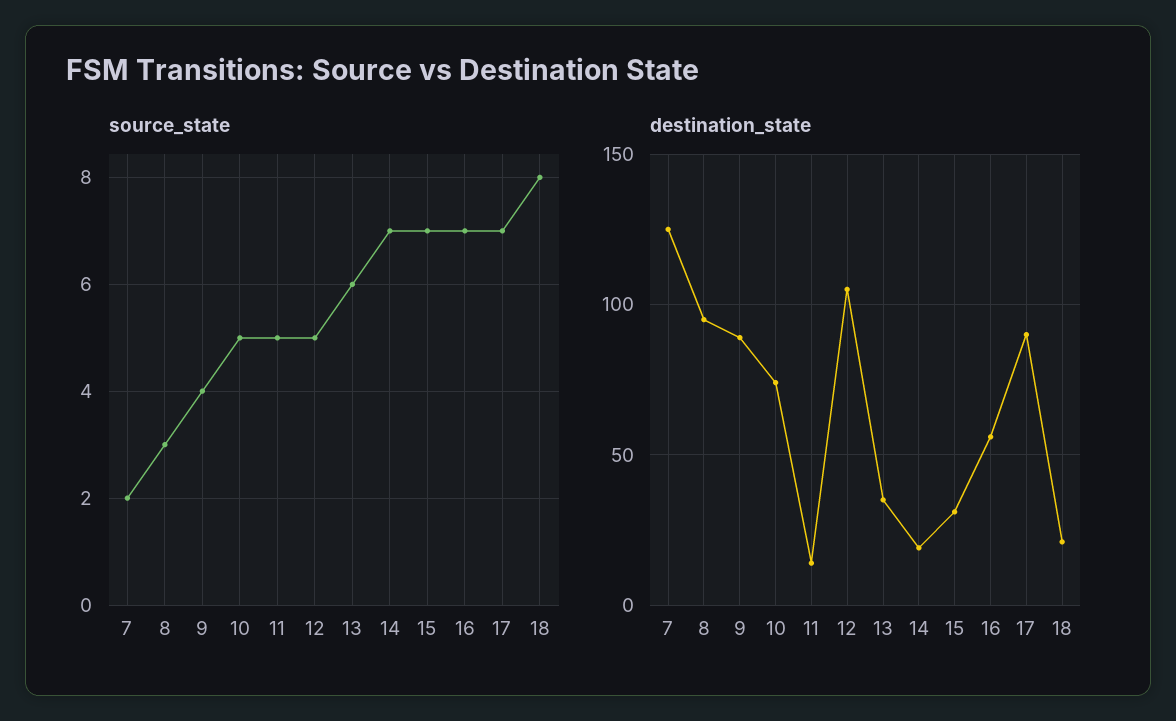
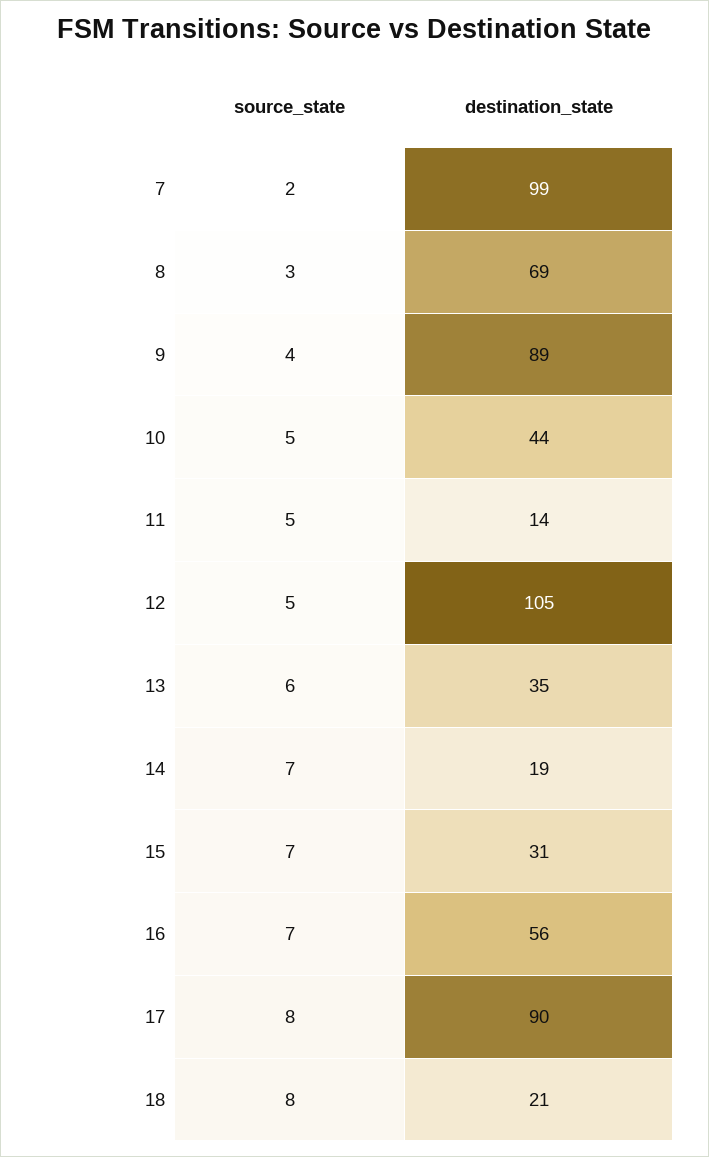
  {
    "source_state": {
      "7": 2,
      "8": 3,
      "9": 4,
      "10": 5,
      "11": 5,
      "12": 5,
      "13": 6,
      "14": 7,
      "15": 7,
      "16": 7,
-     "17": 7,
+     "17": 8,
      "18": 8
    },
    "destination_state": {
-     "7": 125,
+     "7": 99,
-     "8": 95,
+     "8": 69,
      "9": 89,
-     "10": 75,
+     "10": 44,
      "11": 14,
      "12": 105,
      "13": 35,
      "14": 19,
      "15": 31,
      "16": 56,
      "17": 90,
      "18": 21
    }
  }

